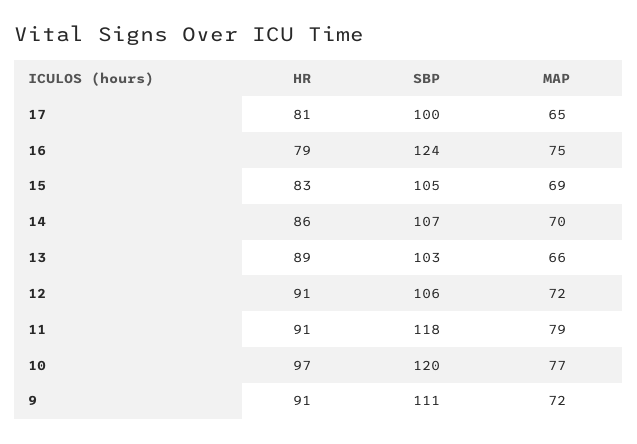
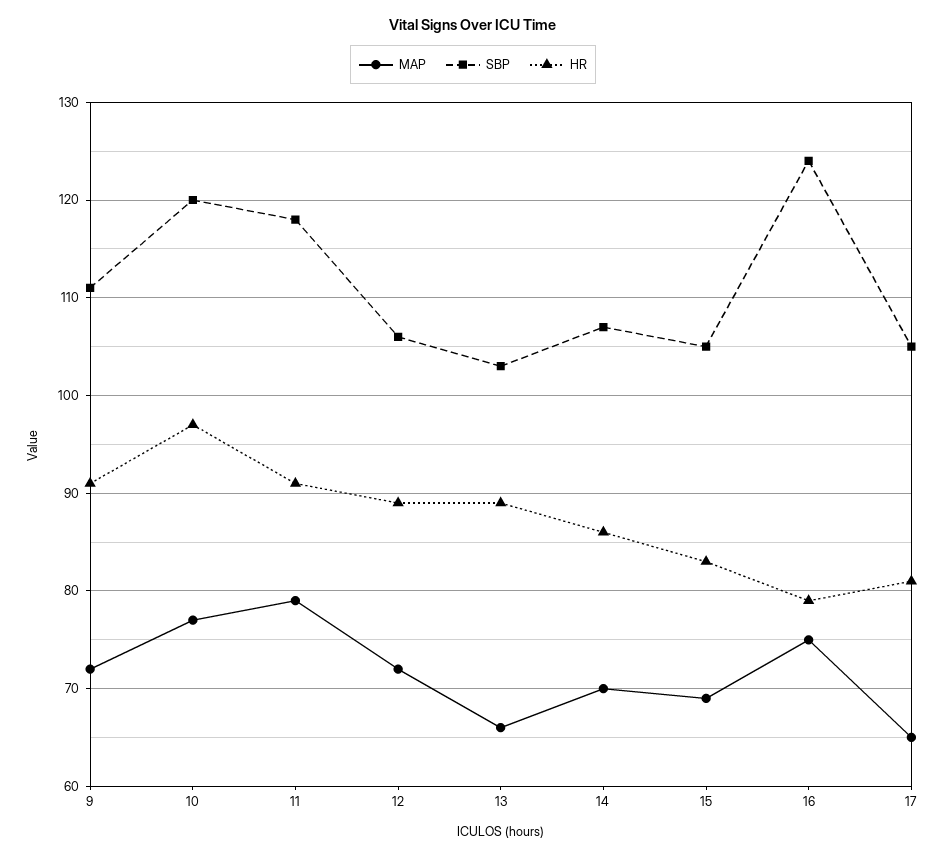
  {
    "HR": {
      "17": 81,
      "16": 79,
      "15": 83,
      "14": 86,
      "13": 89,
-     "12": 91,
+     "12": 89,
      "11": 91,
      "10": 97,
      "9": 91
    },
    "SBP": {
-     "17": 100,
+     "17": 105,
      "16": 124,
      "15": 105,
      "14": 107,
      "13": 103,
      "12": 106,
      "11": 118,
      "10": 120,
      "9": 111
    },
    "MAP": {
      "17": 65,
      "16": 75,
      "15": 69,
      "14": 70,
      "13": 66,
      "12": 72,
      "11": 79,
      "10": 77,
      "9": 72
    }
  }

